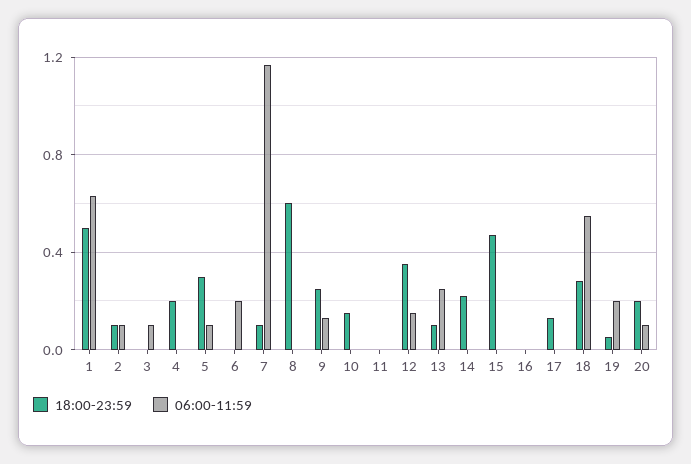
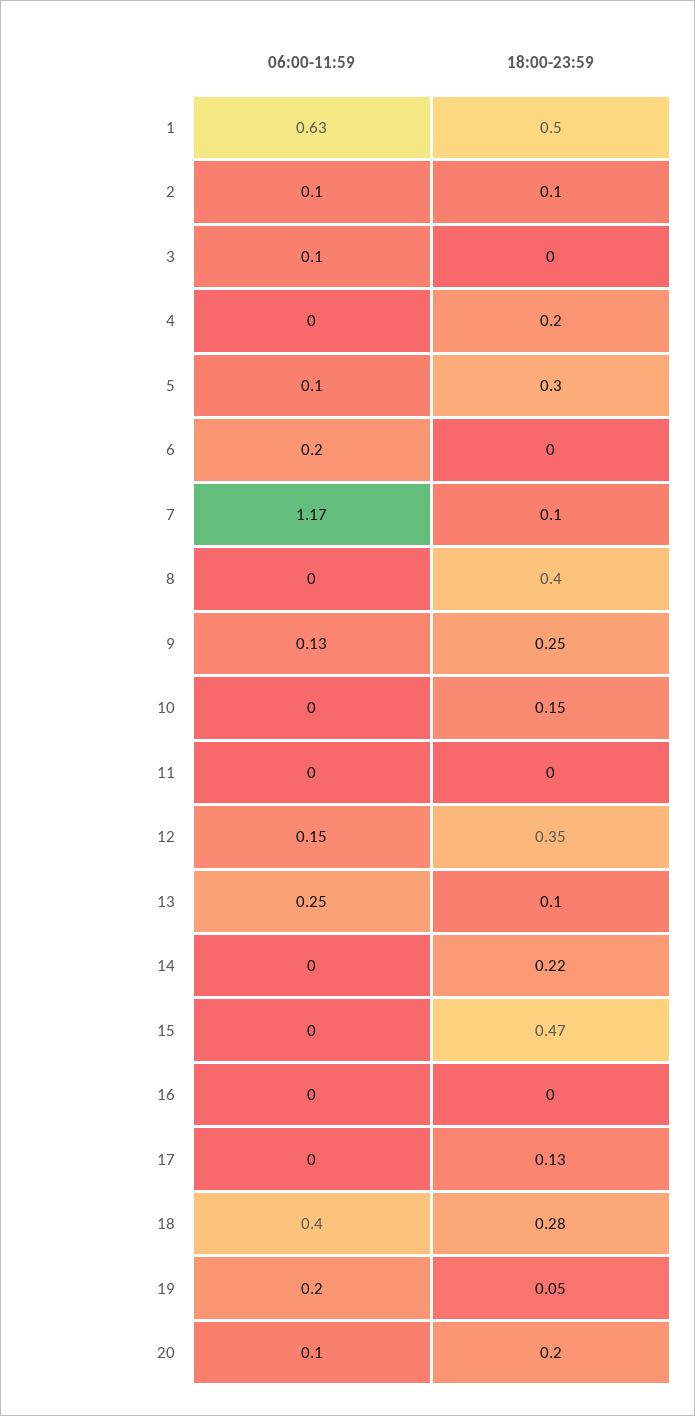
  {
    "18:00-23:59": {
      "1": 0.5,
      "2": 0.1,
      "3": 0,
      "4": 0.2,
      "5": 0.3,
      "6": 0,
      "7": 0.1,
-     "8": 0.6,
+     "8": 0.4,
      "9": 0.25,
      "10": 0.15,
      "11": 0,
      "12": 0.35,
      "13": 0.1,
      "14": 0.22,
      "15": 0.47,
      "16": 0,
      "17": 0.13,
      "18": 0.28,
      "19": 0.05,
      "20": 0.2
    },
    "06:00-11:59": {
      "1": 0.63,
      "2": 0.1,
      "3": 0.1,
      "4": 0,
      "5": 0.1,
      "6": 0.2,
      "7": 1.17,
      "8": 0,
      "9": 0.13,
      "10": 0,
      "11": 0,
      "12": 0.15,
      "13": 0.25,
      "14": 0,
      "15": 0,
      "16": 0,
      "17": 0,
-     "18": 0.55,
+     "18": 0.4,
      "19": 0.2,
      "20": 0.1
    }
  }

